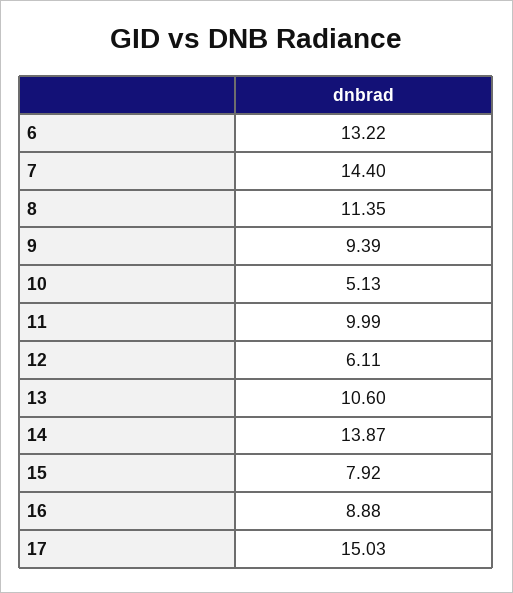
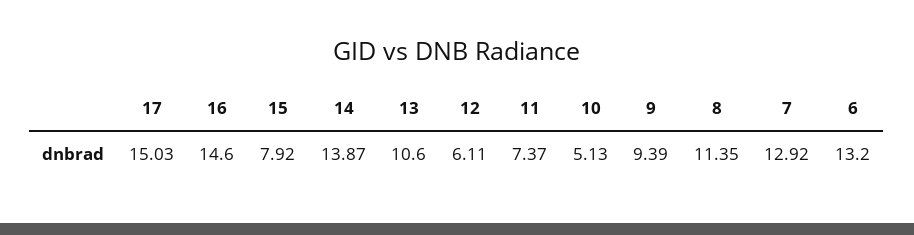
  {
-   "6": 13.22,
+   "6": 13.2,
-   "7": 14.4,
+   "7": 12.92,
    "8": 11.35,
    "9": 9.39,
    "10": 5.13,
-   "11": 9.99,
+   "11": 7.37,
    "12": 6.11,
    "13": 10.6,
    "14": 13.87,
    "15": 7.92,
-   "16": 8.88,
+   "16": 14.6,
    "17": 15.03
  }

